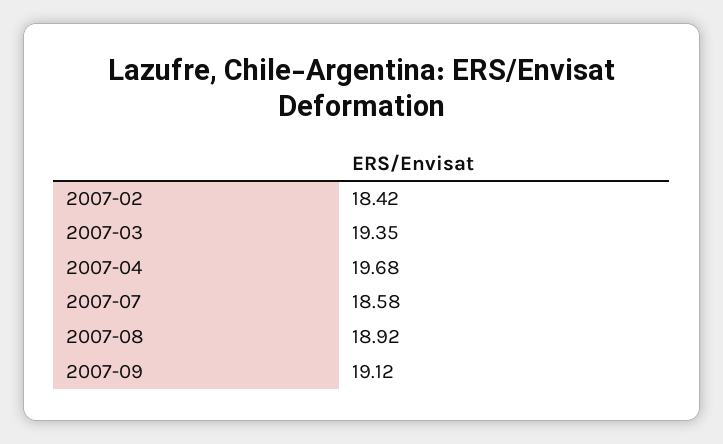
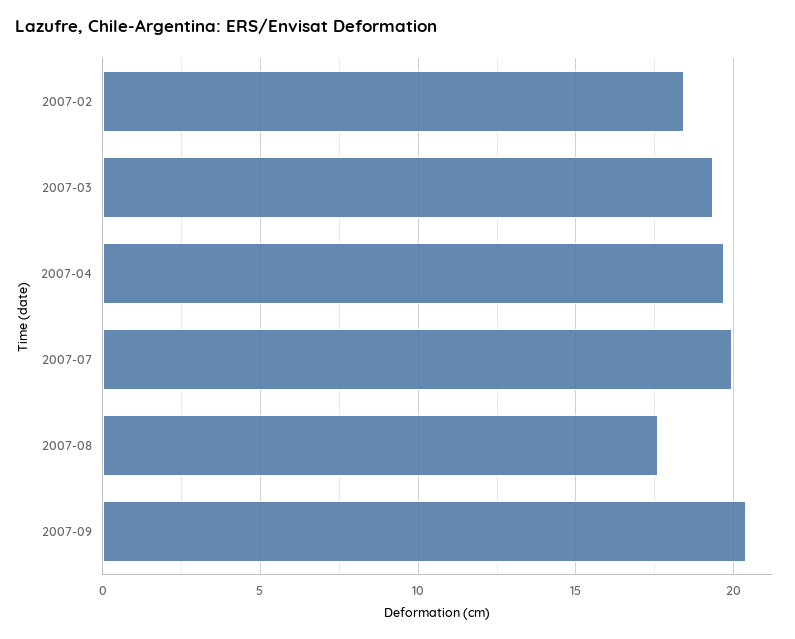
  {
    "2007-02": 18.42,
    "2007-03": 19.35,
    "2007-04": 19.68,
-   "2007-07": 18.58,
+   "2007-07": 20,
-   "2007-08": 18.92,
+   "2007-08": 17.5,
-   "2007-09": 19.12
+   "2007-09": 20.5
  }

